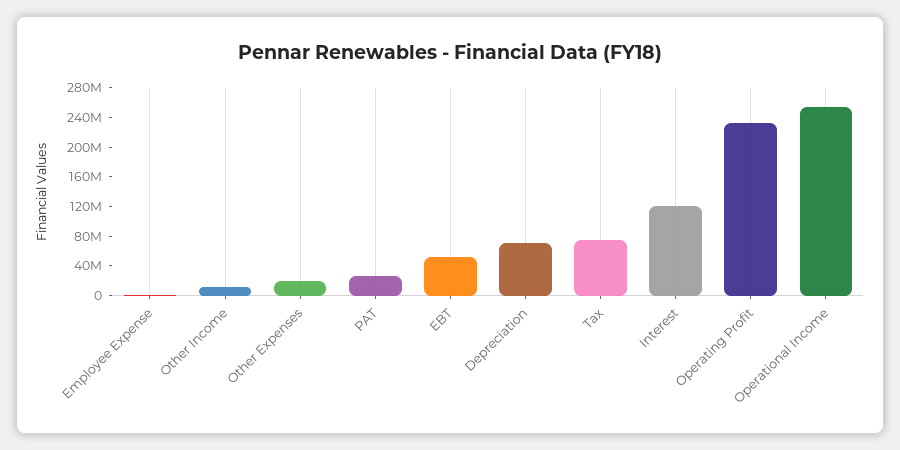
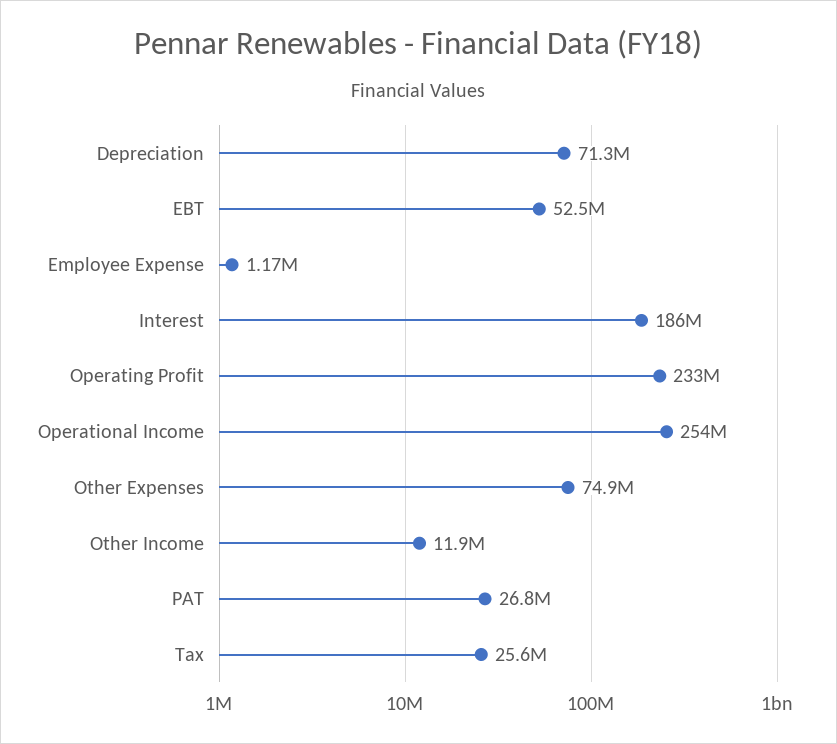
  {
    "Employee Expense": 1170000,
    "Other Income": 11900000,
-   "Other Expenses": 20000000,
+   "Other Expenses": 74900000,
    "PAT": 26800000,
    "EBT": 52500000,
    "Depreciation": 71300000,
-   "Tax": 80000000,
+   "Tax": 25600000,
-   "Interest": 120000000,
+   "Interest": 186000000,
    "Operating Profit": 233000000,
    "Operational Income": 254000000
  }

